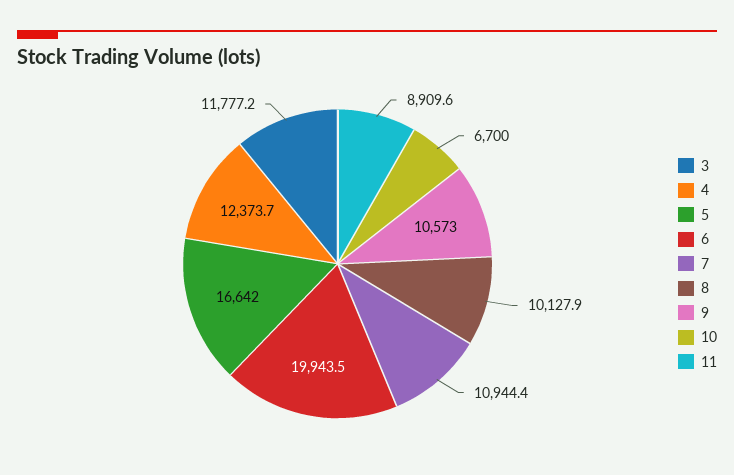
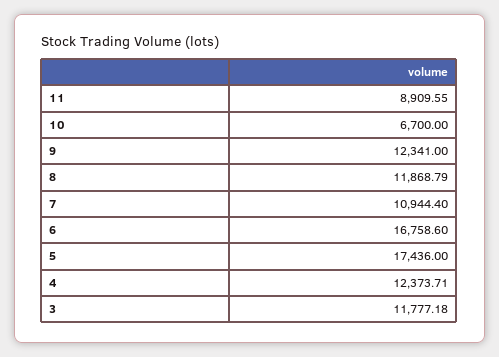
  {
    "3": 11777.18,
    "4": 12373.71,
-   "5": 16642,
+   "5": 17436,
-   "6": 19943.5,
+   "6": 16758.6,
    "7": 10944.4,
-   "8": 10127.9,
+   "8": 11868.79,
-   "9": 10573,
+   "9": 12341,
    "10": 6700,
    "11": 8909.55
  }

